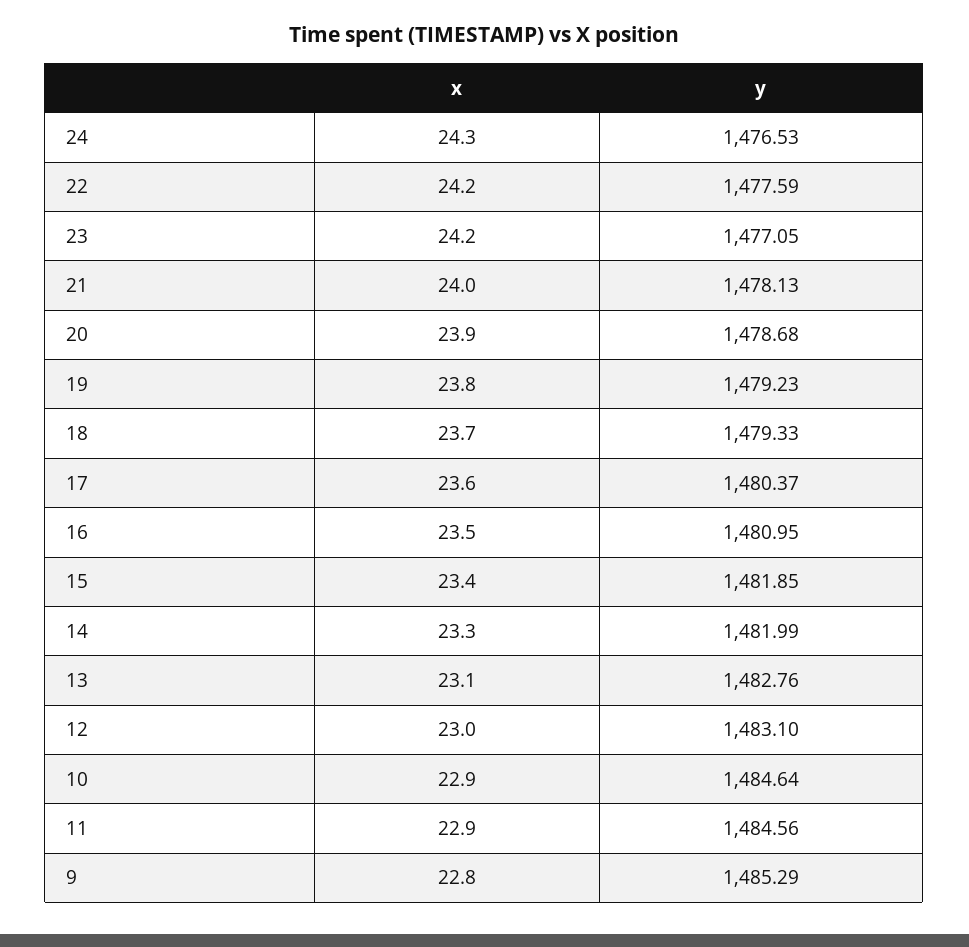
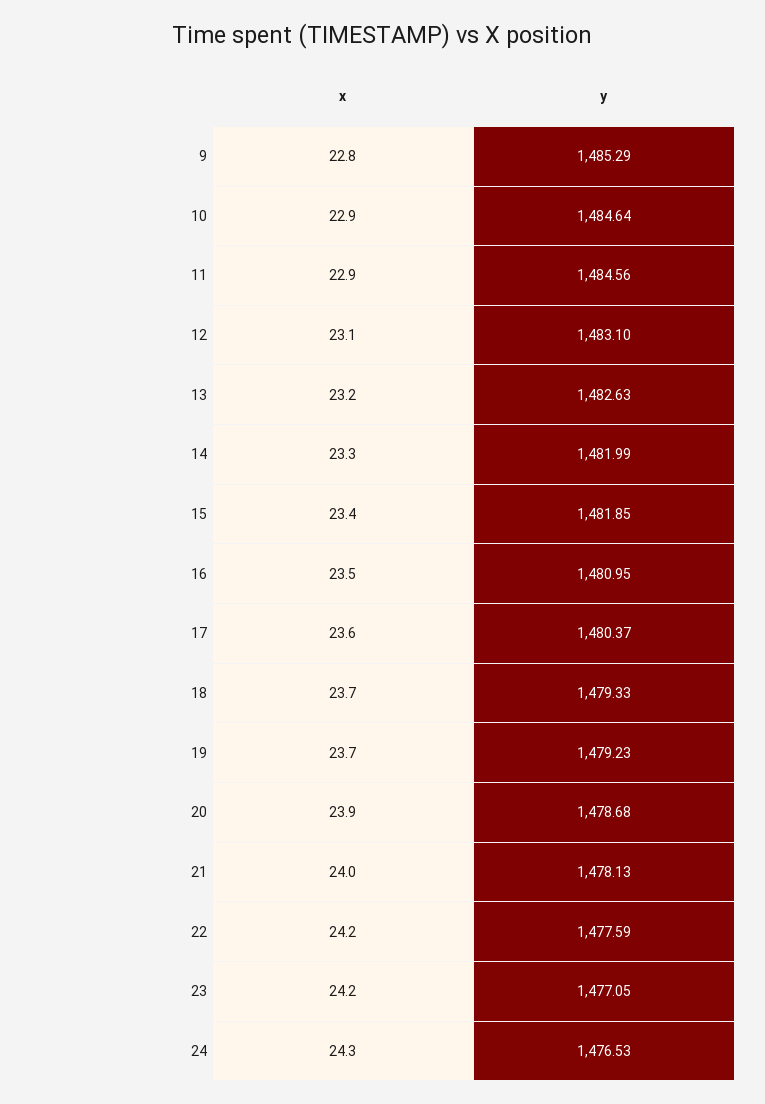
  {
    "x": {
      "24": 24.3,
      "22": 24.2,
      "23": 24.2,
      "21": 24,
      "20": 23.9,
-     "19": 23.8,
+     "19": 23.7,
      "18": 23.7,
      "17": 23.6,
      "16": 23.5,
      "15": 23.4,
      "14": 23.3,
-     "13": 23.1,
+     "13": 23.2,
-     "12": 23,
+     "12": 23.1,
      "10": 22.9,
      "11": 22.9,
      "9": 22.8
    },
    "y": {
      "24": 1476.53,
      "22": 1477.59,
      "23": 1477.05,
      "21": 1478.13,
      "20": 1478.68,
      "19": 1479.23,
      "18": 1479.33,
      "17": 1480.37,
      "16": 1480.95,
      "15": 1481.85,
      "14": 1481.99,
-     "13": 1482.76,
+     "13": 1482.63,
      "12": 1483.1,
      "10": 1484.64,
      "11": 1484.56,
      "9": 1485.29
    }
  }

